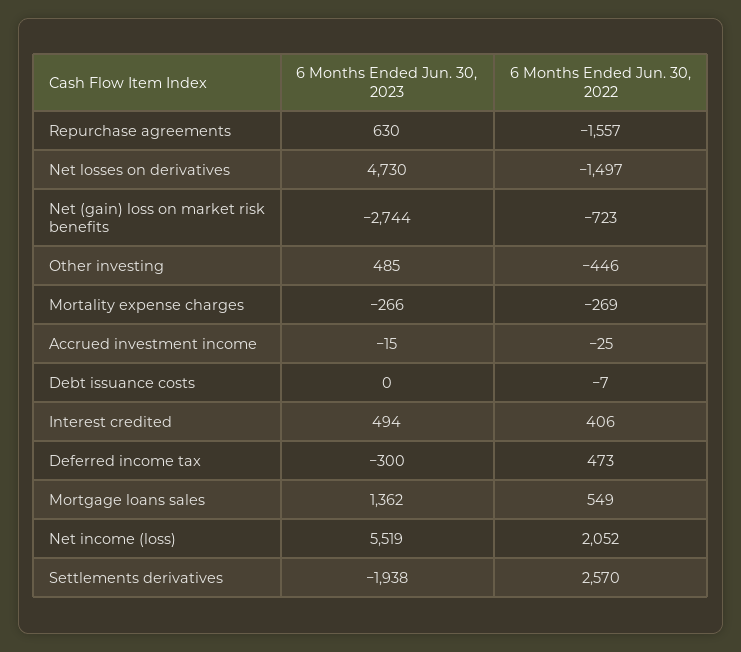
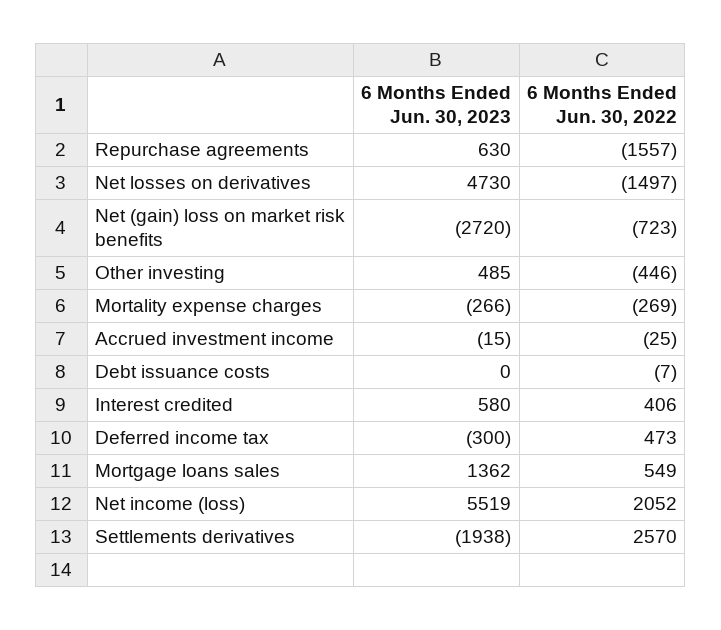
  {
    "6 Months Ended Jun. 30, 2023": {
      "Repurchase agreements": 630,
      "Net losses on derivatives": 4730,
-     "Net (gain) loss on market risk benefits": -2744,
+     "Net (gain) loss on market risk benefits": -2720,
      "Other investing": 485,
      "Mortality expense charges": -266,
      "Accrued investment income": -15,
      "Debt issuance costs": 0,
-     "Interest credited": 494,
+     "Interest credited": 580,
      "Deferred income tax": -300,
      "Mortgage loans sales": 1362,
      "Net income (loss)": 5519,
      "Settlements derivatives": -1938
    },
    "6 Months Ended Jun. 30, 2022": {
      "Repurchase agreements": -1557,
      "Net losses on derivatives": -1497,
      "Net (gain) loss on market risk benefits": -723,
      "Other investing": -446,
      "Mortality expense charges": -269,
      "Accrued investment income": -25,
      "Debt issuance costs": -7,
      "Interest credited": 406,
      "Deferred income tax": 473,
      "Mortgage loans sales": 549,
      "Net income (loss)": 2052,
      "Settlements derivatives": 2570
    }
  }

